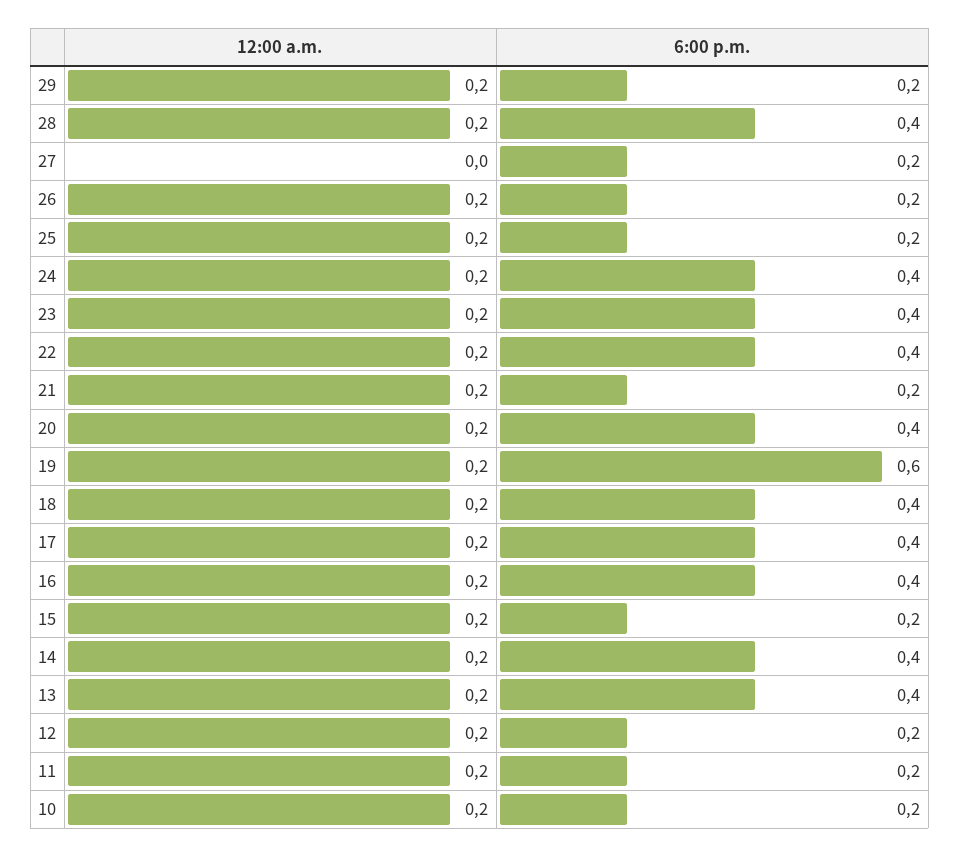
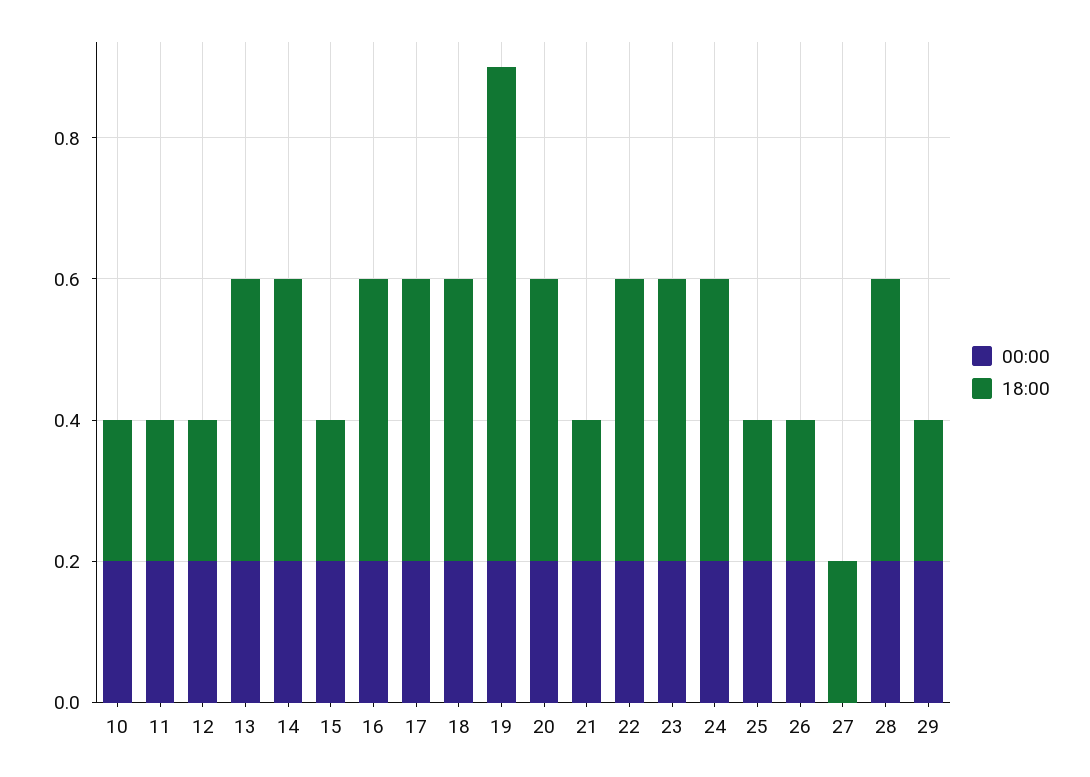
  {
    "12:00 a.m.": {
      "29": 0.2,
      "28": 0.2,
      "27": 0,
      "26": 0.2,
      "25": 0.2,
      "24": 0.2,
      "23": 0.2,
      "22": 0.2,
      "21": 0.2,
      "20": 0.2,
      "19": 0.2,
      "18": 0.2,
      "17": 0.2,
      "16": 0.2,
      "15": 0.2,
      "14": 0.2,
      "13": 0.2,
      "12": 0.2,
      "11": 0.2,
      "10": 0.2
    },
    "6:00 p.m.": {
      "29": 0.2,
      "28": 0.4,
      "27": 0.2,
      "26": 0.2,
      "25": 0.2,
      "24": 0.4,
      "23": 0.4,
      "22": 0.4,
      "21": 0.2,
      "20": 0.4,
-     "19": 0.6,
+     "19": 0.7,
      "18": 0.4,
      "17": 0.4,
      "16": 0.4,
      "15": 0.2,
      "14": 0.4,
      "13": 0.4,
      "12": 0.2,
      "11": 0.2,
      "10": 0.2
    }
  }

